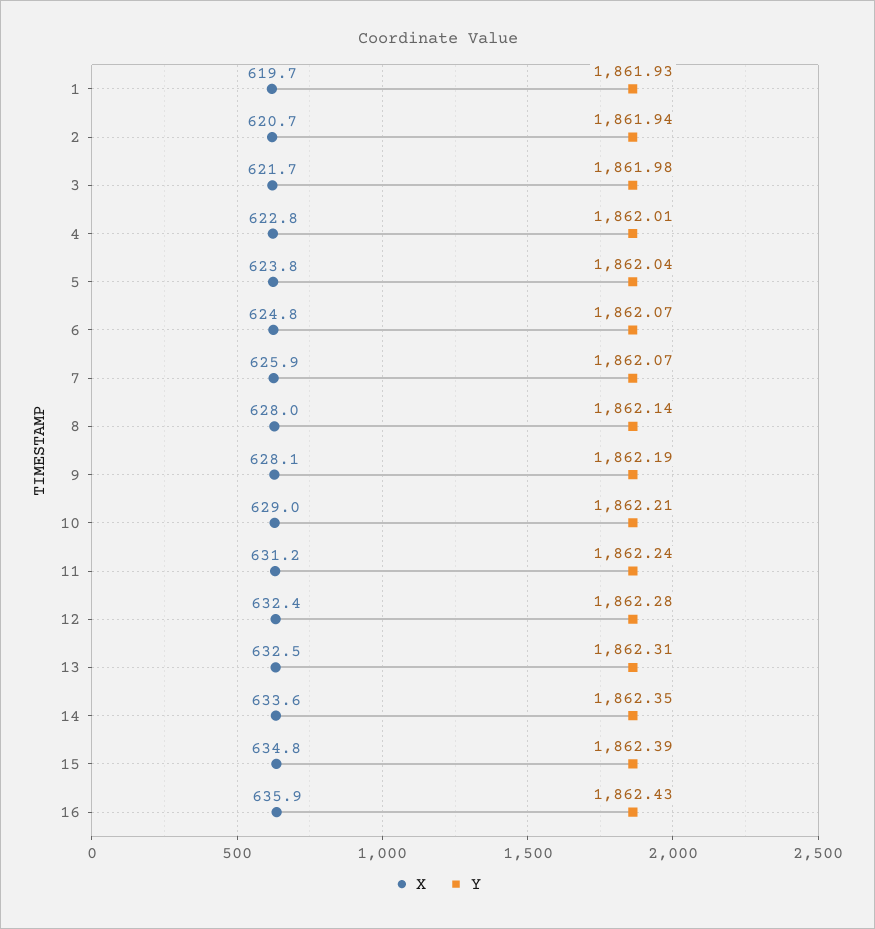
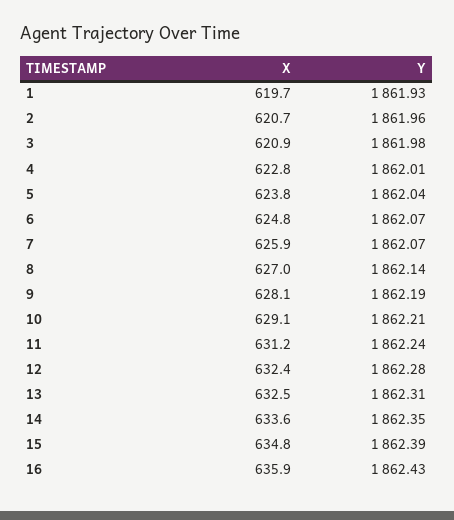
  {
    "X": {
      "1": 619.7,
      "2": 620.7,
-     "3": 621.7,
+     "3": 620.9,
      "4": 622.8,
      "5": 623.8,
      "6": 624.8,
      "7": 625.9,
-     "8": 628,
+     "8": 627,
      "9": 628.1,
-     "10": 629,
+     "10": 629.1,
      "11": 631.2,
      "12": 632.4,
      "13": 632.5,
      "14": 633.6,
      "15": 634.8,
      "16": 635.9
    },
    "Y": {
      "1": 1861.93,
-     "2": 1861.94,
+     "2": 1861.96,
      "3": 1861.98,
      "4": 1862.01,
      "5": 1862.04,
      "6": 1862.07,
      "7": 1862.07,
      "8": 1862.14,
      "9": 1862.19,
      "10": 1862.21,
      "11": 1862.24,
      "12": 1862.28,
      "13": 1862.31,
      "14": 1862.35,
      "15": 1862.39,
      "16": 1862.43
    }
  }

